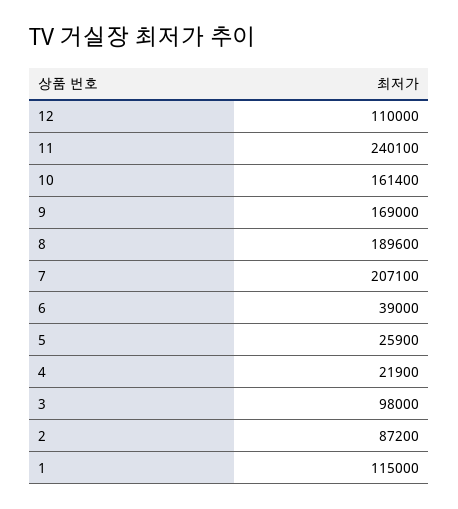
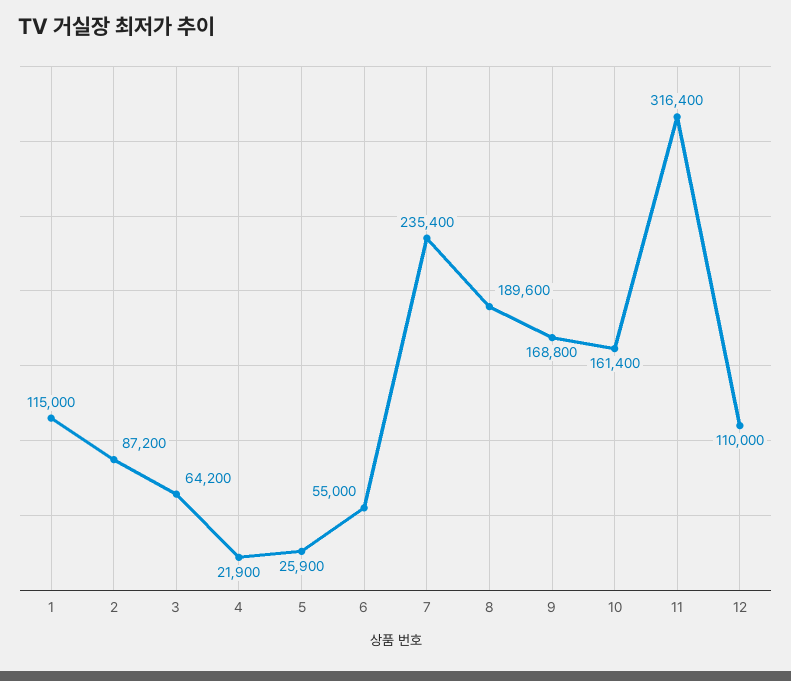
  {
    "12": 110000,
-   "11": 240100,
+   "11": 316400,
    "10": 161400,
-   "9": 169000,
+   "9": 168800,
    "8": 189600,
-   "7": 207100,
+   "7": 235400,
-   "6": 39000,
+   "6": 55000,
    "5": 25900,
    "4": 21900,
-   "3": 98000,
+   "3": 64200,
    "2": 87200,
    "1": 115000
  }

